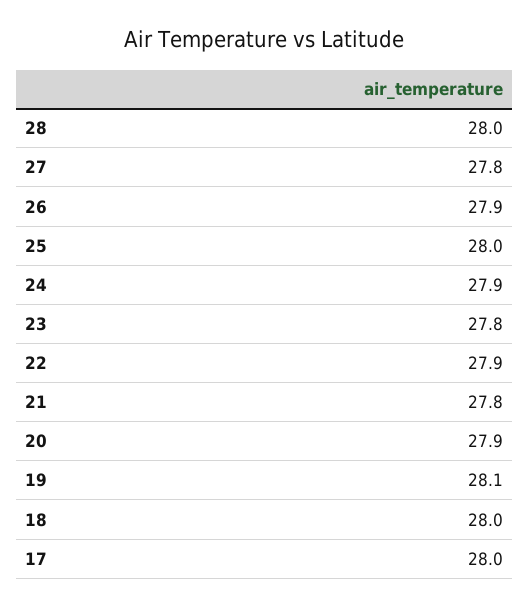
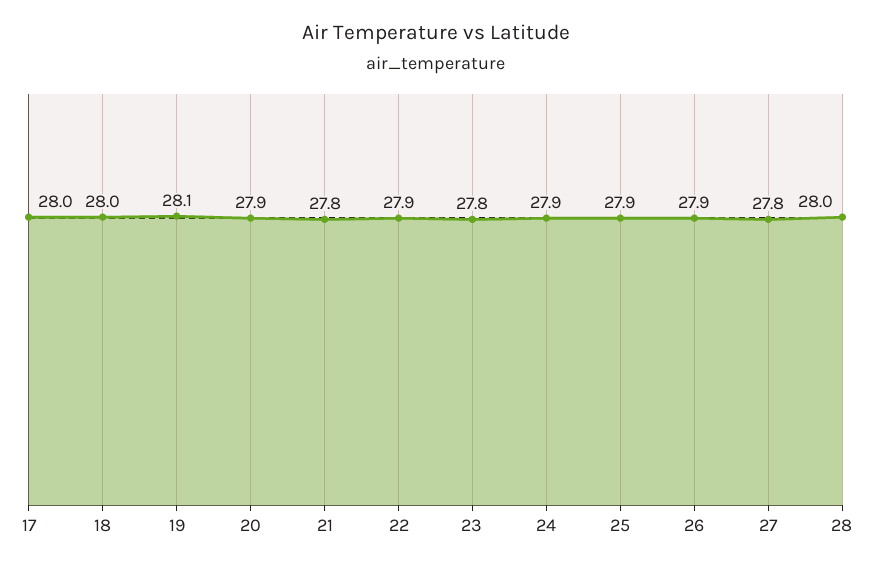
  {
    "28": 28,
    "27": 27.8,
    "26": 27.9,
-   "25": 28,
+   "25": 27.9,
    "24": 27.9,
    "23": 27.8,
    "22": 27.9,
    "21": 27.8,
    "20": 27.9,
    "19": 28.1,
    "18": 28,
    "17": 28
  }

